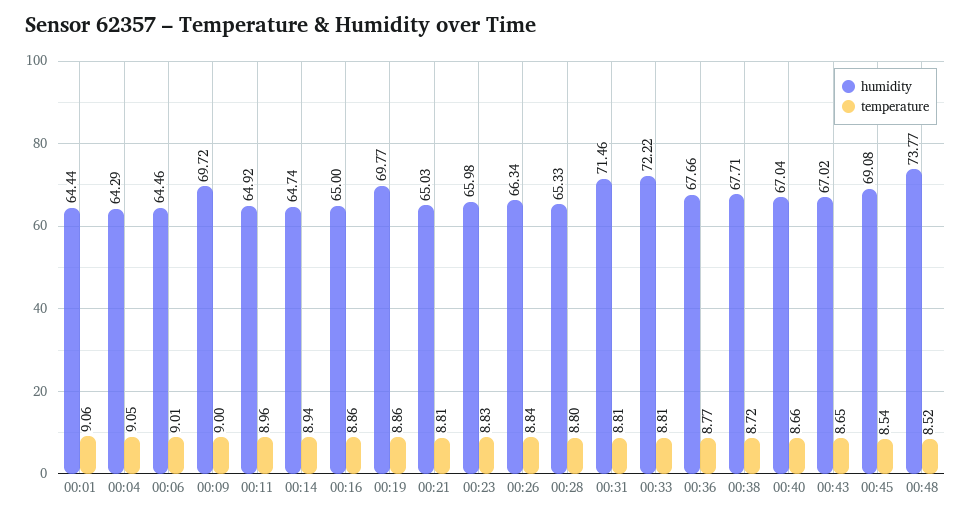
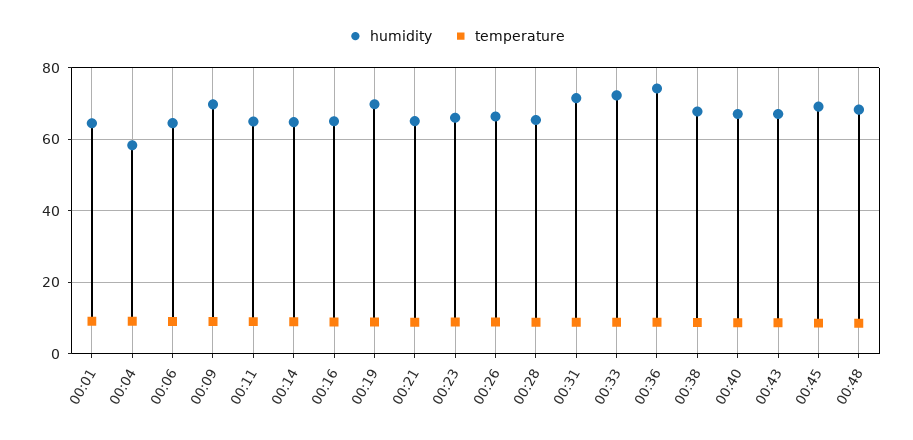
  {
    "humidity": {
      "00:01": 64.44,
-     "00:04": 64.29,
+     "00:04": 58,
      "00:06": 64.46,
      "00:09": 69.72,
      "00:11": 64.92,
      "00:14": 64.74,
      "00:16": 65,
      "00:19": 69.77,
      "00:21": 65.03,
      "00:23": 65.98,
      "00:26": 66.34,
      "00:28": 65.33,
      "00:31": 71.46,
      "00:33": 72.22,
-     "00:36": 67.66,
+     "00:36": 74,
      "00:38": 67.71,
      "00:40": 67.04,
      "00:43": 67.02,
      "00:45": 69.08,
-     "00:48": 73.77
+     "00:48": 68
    },
    "temperature": {
      "00:01": 9.06,
      "00:04": 9.05,
      "00:06": 9.01,
      "00:09": 9,
      "00:11": 8.96,
      "00:14": 8.94,
      "00:16": 8.86,
      "00:19": 8.86,
      "00:21": 8.81,
      "00:23": 8.83,
      "00:26": 8.84,
      "00:28": 8.8,
      "00:31": 8.81,
      "00:33": 8.81,
      "00:36": 8.77,
      "00:38": 8.72,
      "00:40": 8.66,
      "00:43": 8.65,
      "00:45": 8.54,
      "00:48": 8.52
    }
  }

